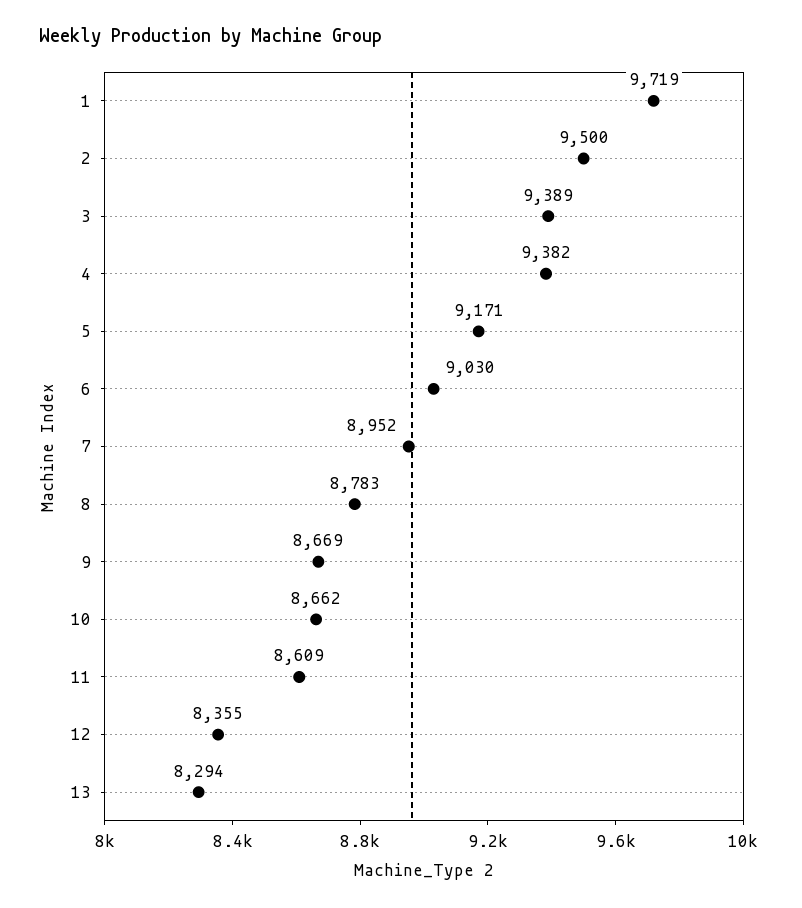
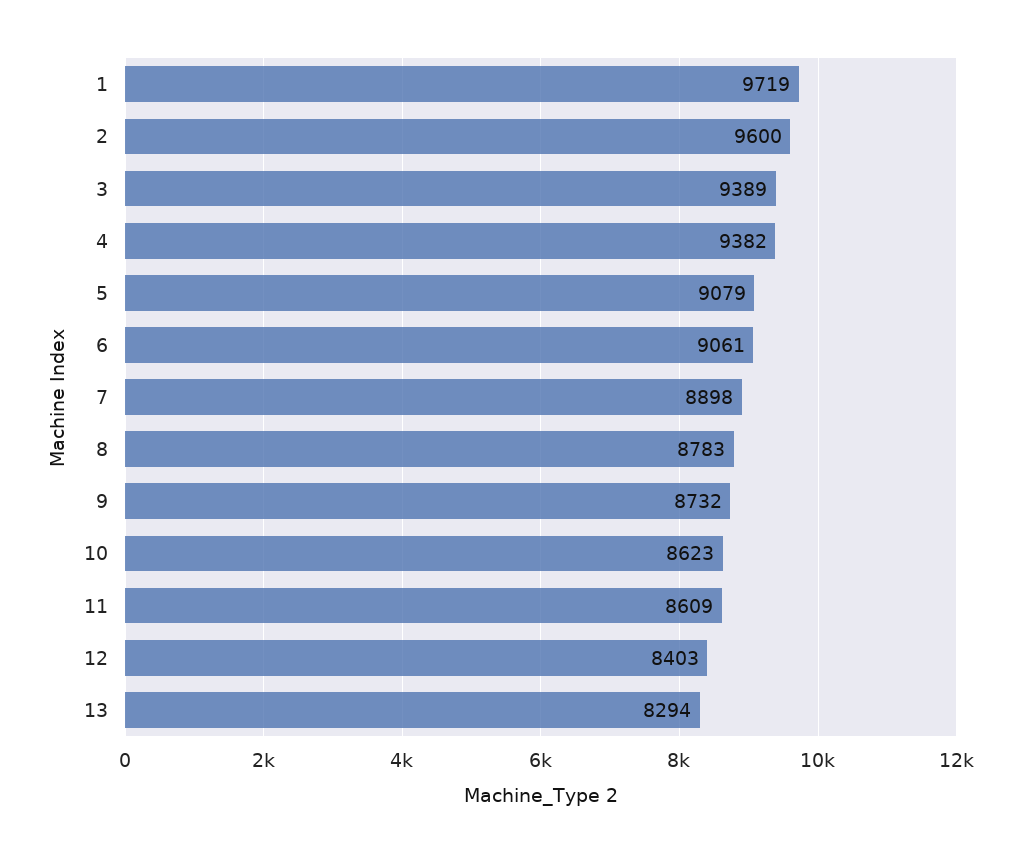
  {
    "1": 9719,
-   "2": 9500,
+   "2": 9600,
    "3": 9389,
    "4": 9382,
-   "5": 9171,
+   "5": 9079,
-   "6": 9030,
+   "6": 9061,
-   "7": 8952,
+   "7": 8898,
    "8": 8783,
-   "9": 8669,
+   "9": 8732,
-   "10": 8662,
+   "10": 8623,
    "11": 8609,
-   "12": 8355,
+   "12": 8403,
    "13": 8294
  }

